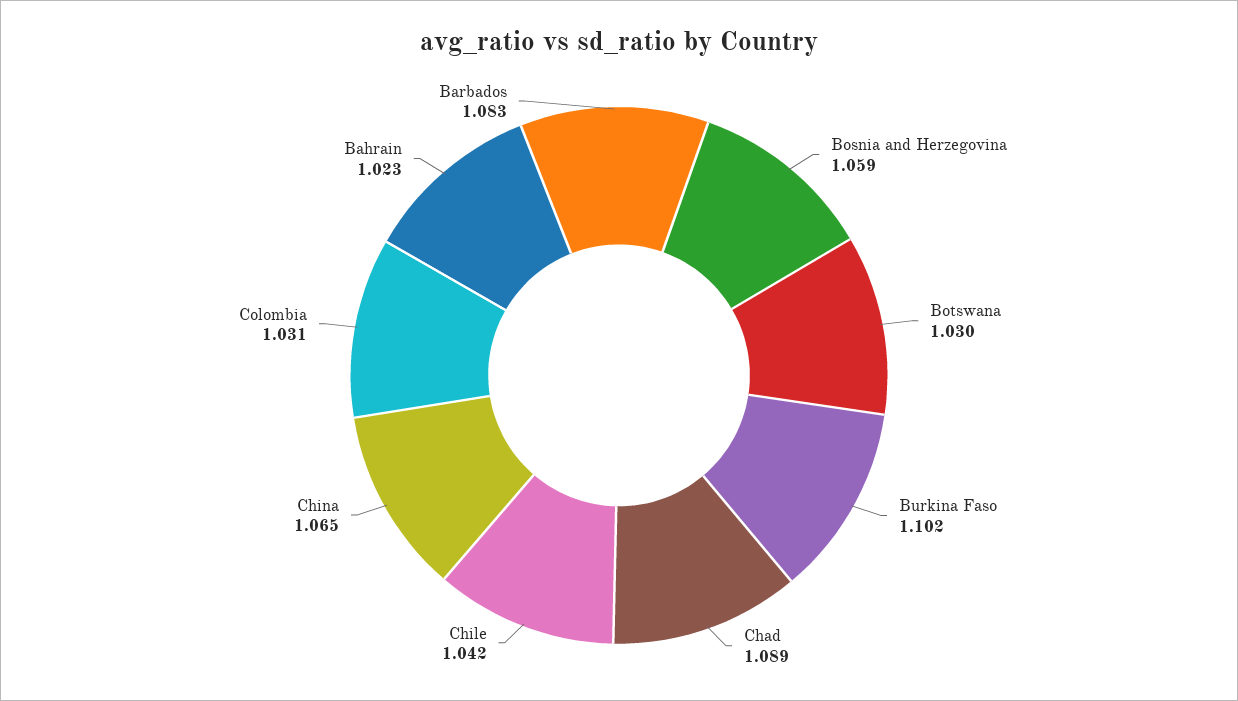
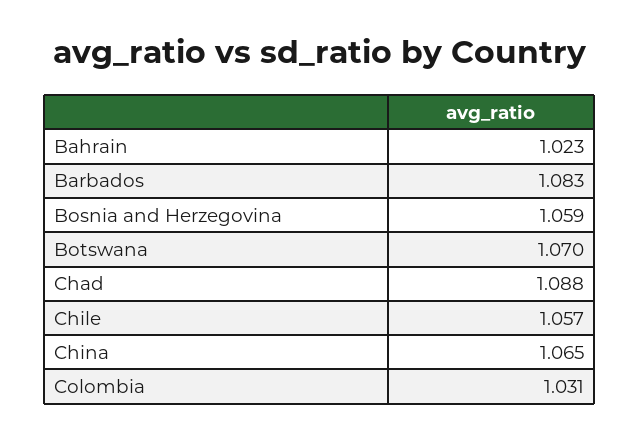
  {
    "Bosnia and Herzegovina": 1.059,
-   "Botswana": 1.03,
+   "Botswana": 1.07,
-   "Burkina Faso": 1.102,
-   "Chad": 1.089,
+   "Chad": 1.088,
-   "Chile": 1.042,
+   "Chile": 1.057,
    "China": 1.065,
    "Colombia": 1.031,
    "Bahrain": 1.023,
    "Barbados": 1.083
  }

